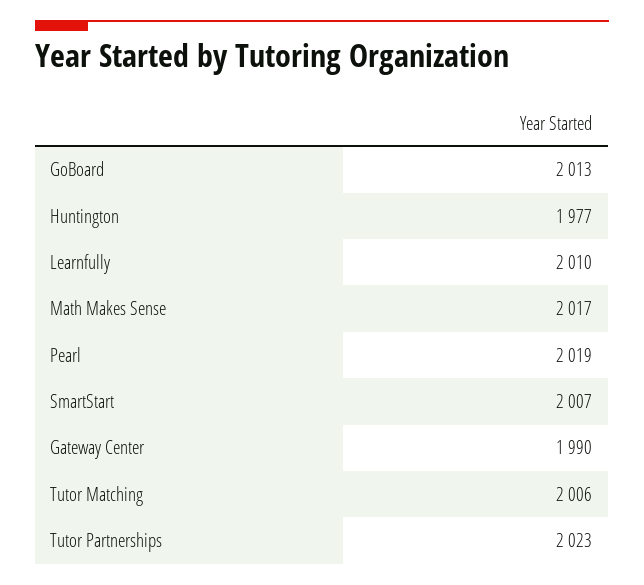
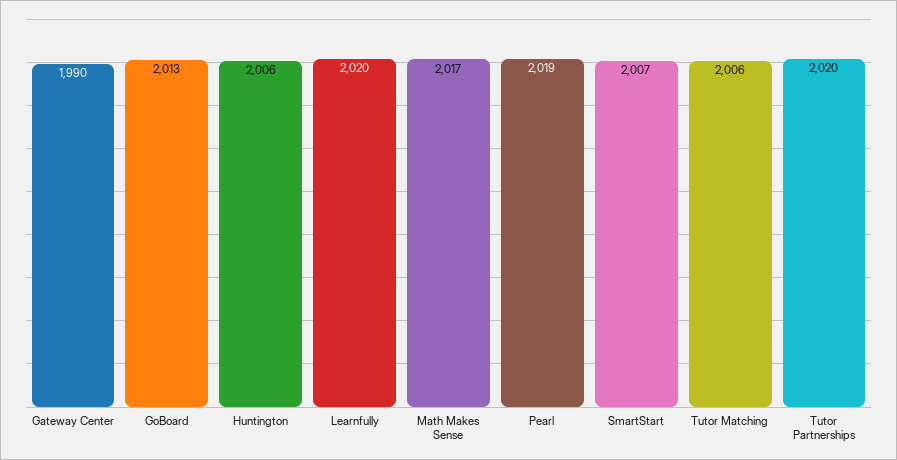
  {
    "GoBoard": 2013,
-   "Huntington": 1977,
+   "Huntington": 2006,
-   "Learnfully": 2010,
+   "Learnfully": 2020,
    "Math Makes Sense": 2017,
    "Pearl": 2019,
    "SmartStart": 2007,
    "Gateway Center": 1990,
    "Tutor Matching": 2006,
-   "Tutor Partnerships": 2023
+   "Tutor Partnerships": 2020
  }

